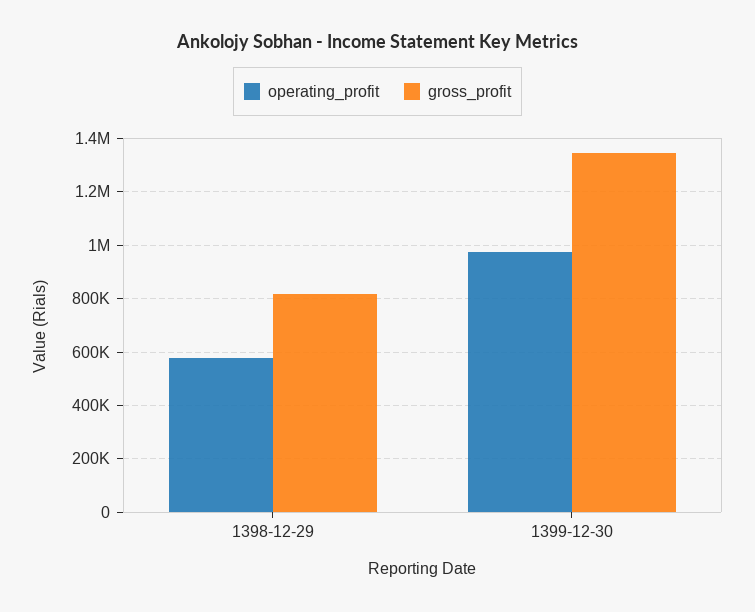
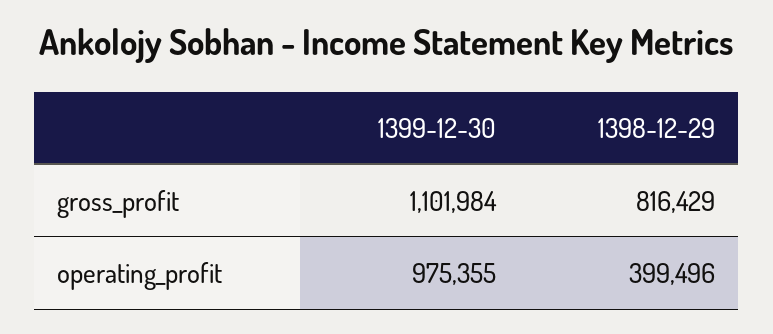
  {
    "operating_profit": {
-     "1398-12-29": 575000,
+     "1398-12-29": 399496,
      "1399-12-30": 975355
    },
    "gross_profit": {
      "1398-12-29": 816429,
-     "1399-12-30": 1350000
+     "1399-12-30": 1101984
    }
  }

